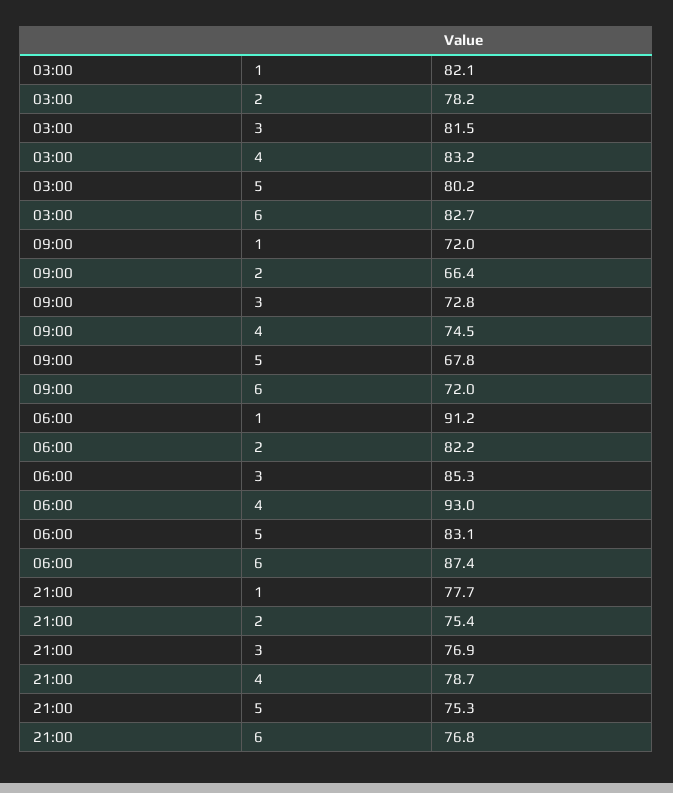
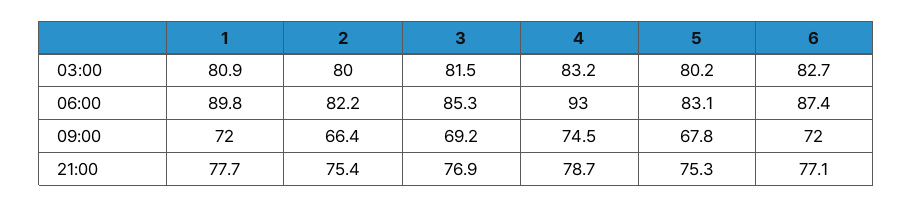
  {
    "03:00": {
-     "1": 82.1,
+     "1": 80.9,
-     "2": 78.2,
+     "2": 80,
      "3": 81.5,
      "4": 83.2,
      "5": 80.2,
      "6": 82.7
    },
    "09:00": {
      "1": 72,
      "2": 66.4,
-     "3": 72.8,
+     "3": 69.2,
      "4": 74.5,
      "5": 67.8,
      "6": 72
    },
    "06:00": {
-     "1": 91.2,
+     "1": 89.8,
      "2": 82.2,
      "3": 85.3,
      "4": 93,
      "5": 83.1,
      "6": 87.4
    },
    "21:00": {
      "1": 77.7,
      "2": 75.4,
      "3": 76.9,
      "4": 78.7,
      "5": 75.3,
-     "6": 76.8
+     "6": 77.1
    }
  }

